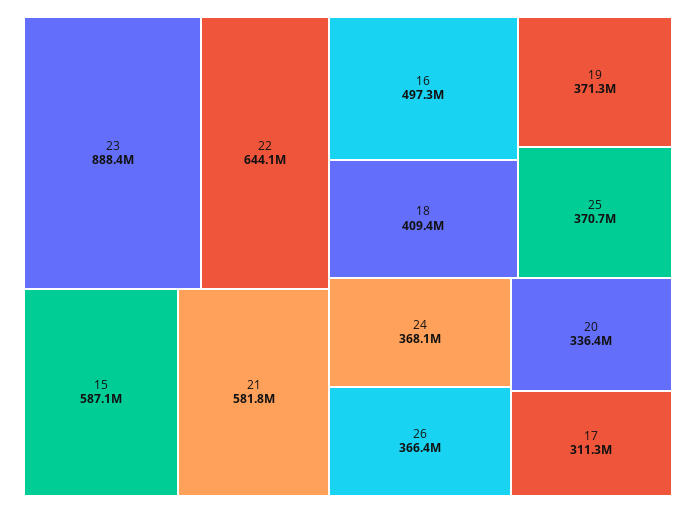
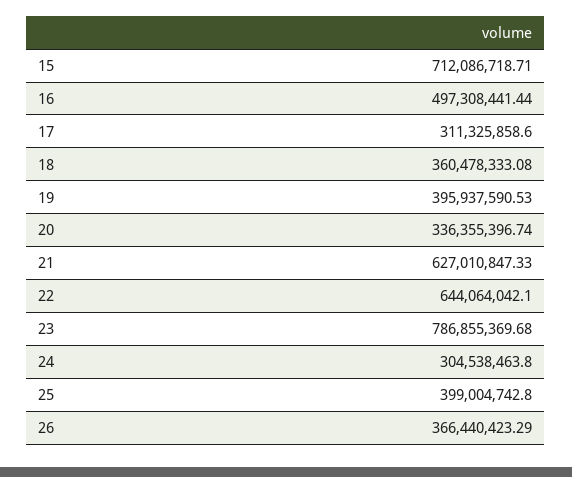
  {
-   "23": 888400000,
+   "23": 786855369.68,
    "22": 644064042.1,
-   "15": 587100000,
+   "15": 712086718.71,
-   "21": 581800000,
+   "21": 627010847.33,
    "16": 497308441.44,
-   "18": 409400000,
+   "18": 360478333.08,
-   "19": 371300000,
+   "19": 395937590.53,
-   "25": 370700000,
+   "25": 399004742.8,
-   "24": 368100000,
+   "24": 304538463.8,
    "26": 366440423.29,
    "20": 336355396.74,
    "17": 311325858.6
  }

